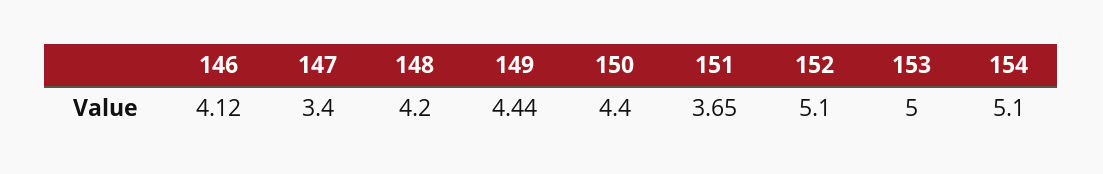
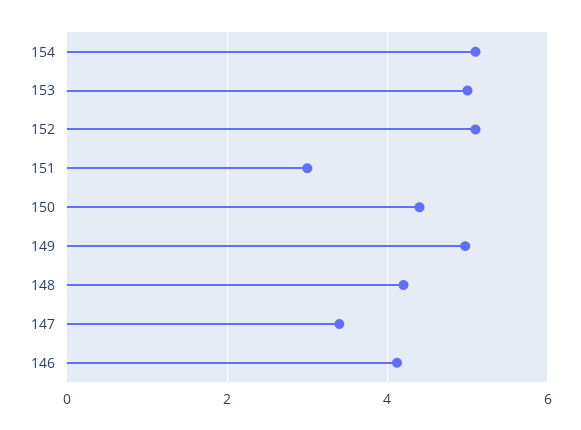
  {
    "146": 4.12,
    "147": 3.4,
    "148": 4.2,
-   "149": 4.44,
+   "149": 5,
    "150": 4.4,
-   "151": 3.65,
+   "151": 3,
    "152": 5.1,
    "153": 5,
    "154": 5.1
  }

